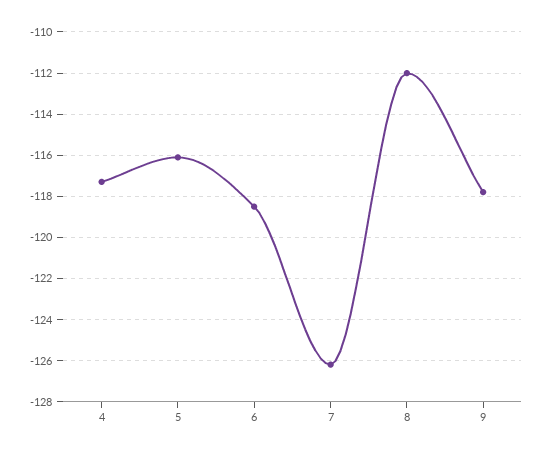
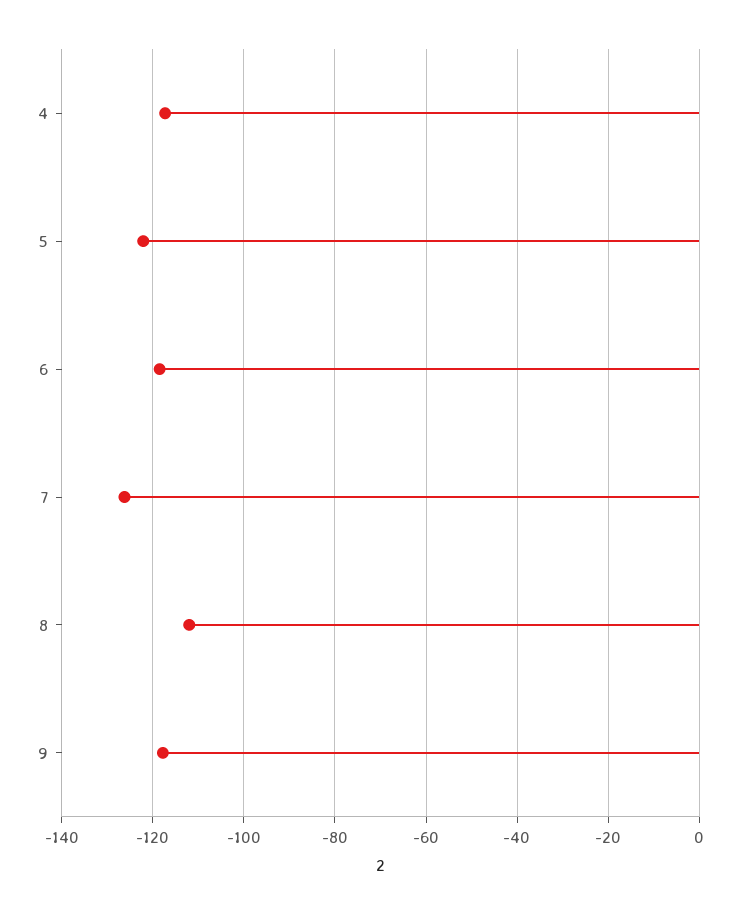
  {
    "4": -117.5,
-   "5": -116,
+   "5": -122,
    "6": -118.5,
    "7": -126,
    "8": -112,
    "9": -118
  }

